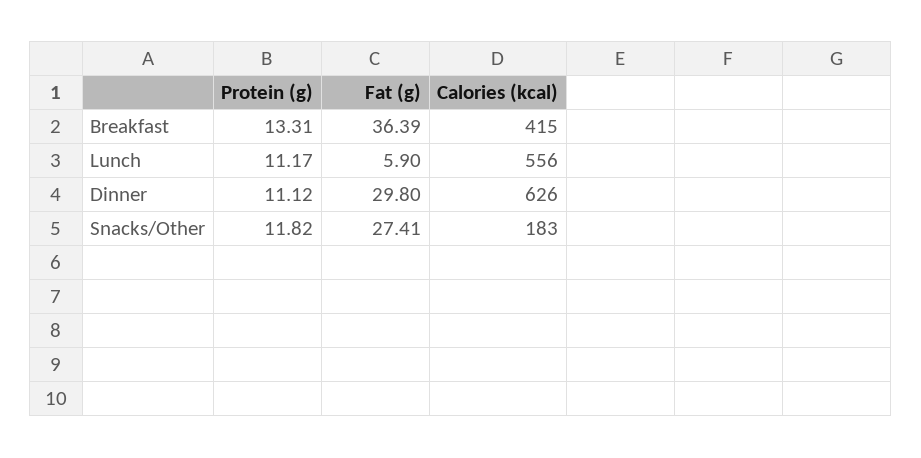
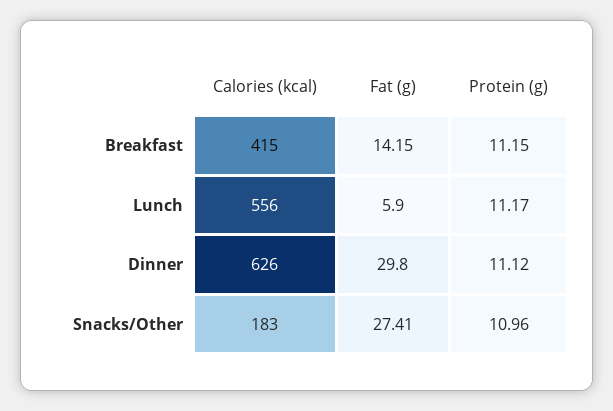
  {
    "Protein (g)": {
-     "Breakfast": 13.31,
+     "Breakfast": 11.15,
      "Lunch": 11.17,
      "Dinner": 11.12,
-     "Snacks/Other": 11.82
+     "Snacks/Other": 10.96
    },
    "Fat (g)": {
-     "Breakfast": 36.39,
+     "Breakfast": 14.15,
      "Lunch": 5.9,
      "Dinner": 29.8,
      "Snacks/Other": 27.41
    },
    "Calories (kcal)": {
      "Breakfast": 415,
      "Lunch": 556,
      "Dinner": 626,
      "Snacks/Other": 183
    }
  }

